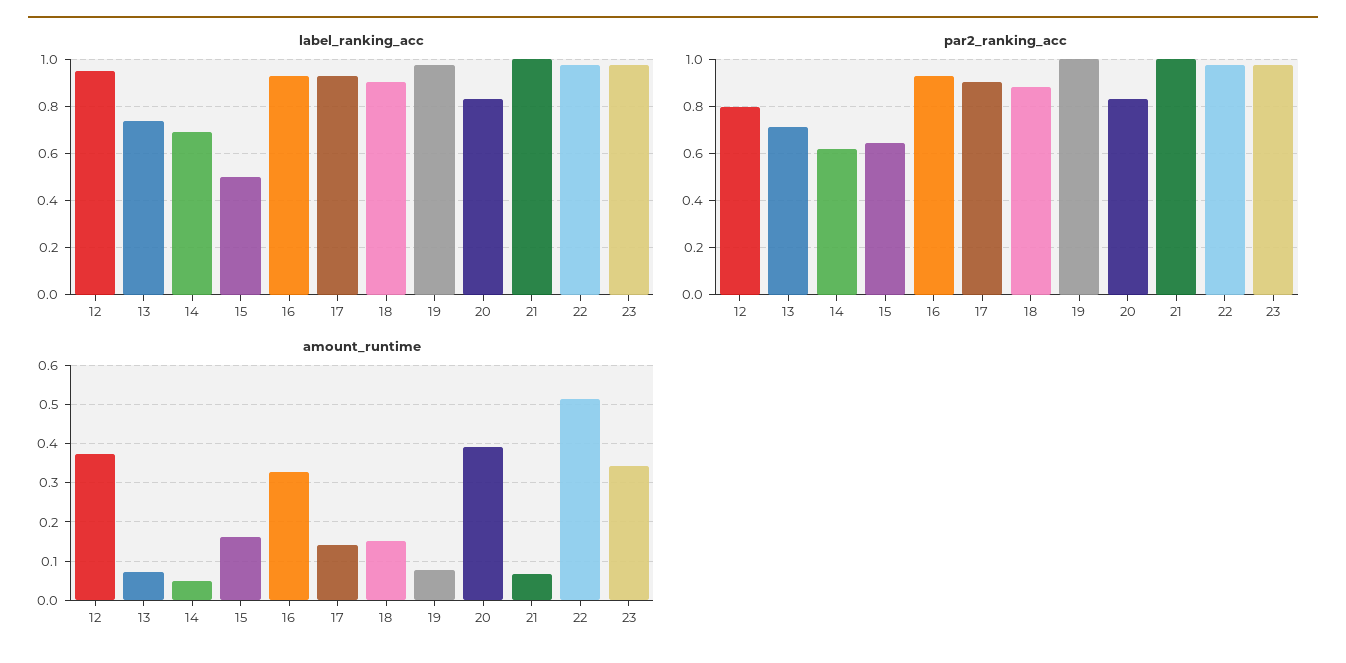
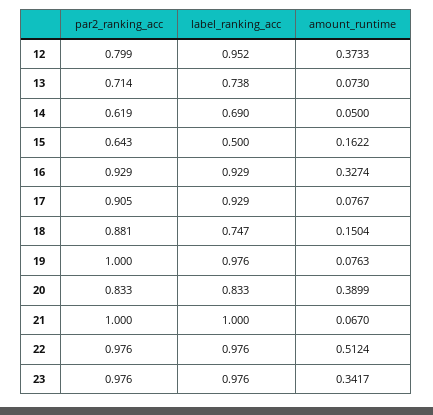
  {
    "label_ranking_acc": {
      "12": 0.952,
      "13": 0.738,
      "14": 0.69,
      "15": 0.5,
      "16": 0.929,
      "17": 0.929,
-     "18": 0.9,
+     "18": 0.747,
      "19": 0.976,
      "20": 0.833,
      "21": 1,
      "22": 0.976,
      "23": 0.976
    },
    "par2_ranking_acc": {
      "12": 0.799,
      "13": 0.714,
      "14": 0.619,
      "15": 0.643,
      "16": 0.929,
      "17": 0.905,
      "18": 0.881,
      "19": 1,
      "20": 0.833,
      "21": 1,
      "22": 0.976,
      "23": 0.976
    },
    "amount_runtime": {
      "12": 0.3733,
      "13": 0.073,
      "14": 0.05,
      "15": 0.1622,
      "16": 0.3274,
-     "17": 0.14,
+     "17": 0.0767,
      "18": 0.1504,
      "19": 0.0763,
      "20": 0.3899,
      "21": 0.067,
      "22": 0.5124,
      "23": 0.3417
    }
  }

